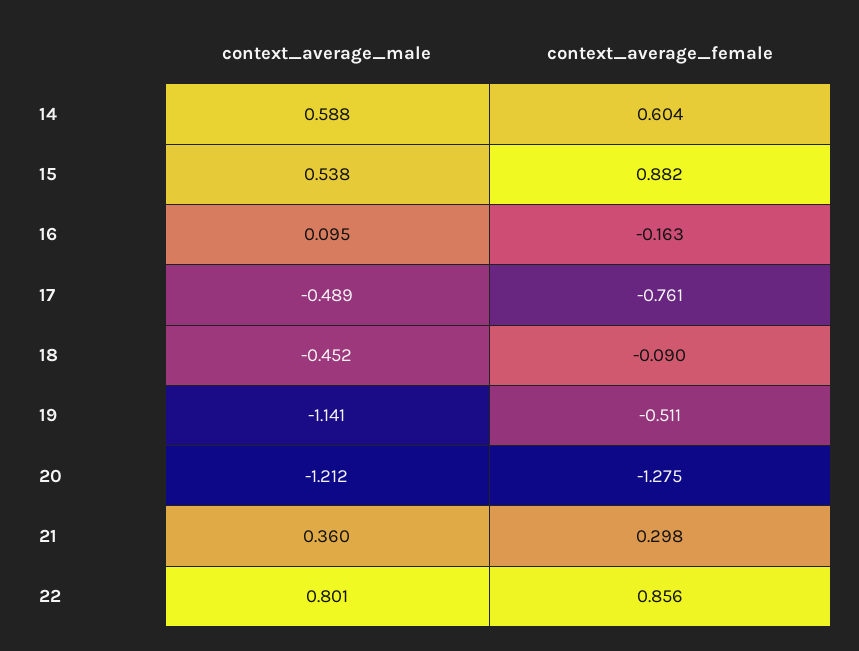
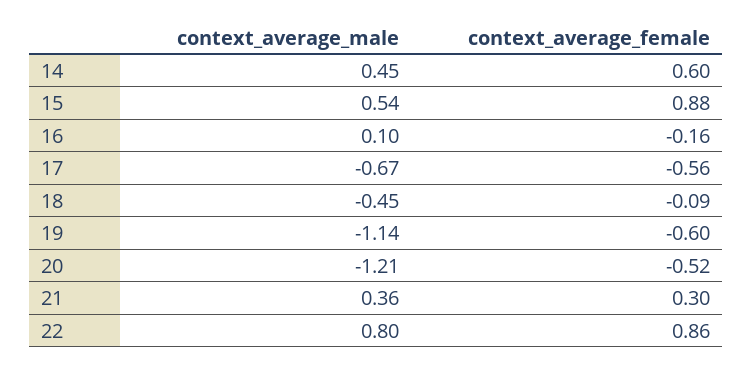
  {
    "context_average_male": {
-     "14": 0.588,
+     "14": 0.45,
      "15": 0.538,
      "16": 0.095,
-     "17": -0.489,
+     "17": -0.67,
      "18": -0.452,
      "19": -1.141,
      "20": -1.212,
      "21": 0.36,
      "22": 0.801
    },
    "context_average_female": {
      "14": 0.604,
      "15": 0.882,
      "16": -0.163,
-     "17": -0.761,
+     "17": -0.56,
      "18": -0.09,
-     "19": -0.511,
+     "19": -0.6,
-     "20": -1.275,
+     "20": -0.52,
      "21": 0.298,
      "22": 0.856
    }
  }

